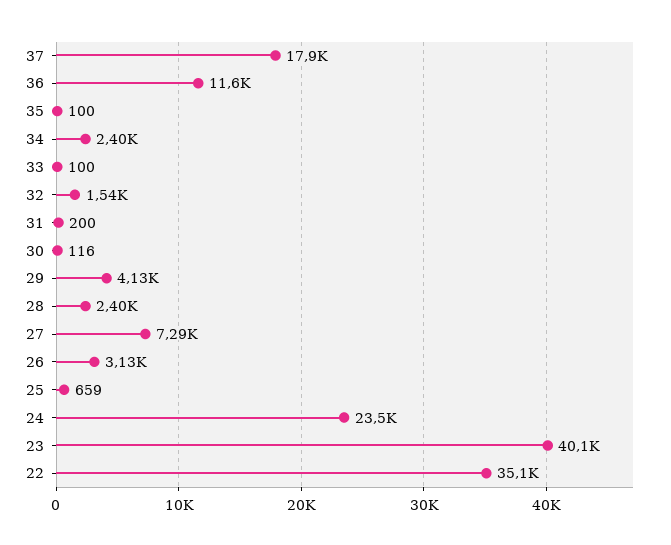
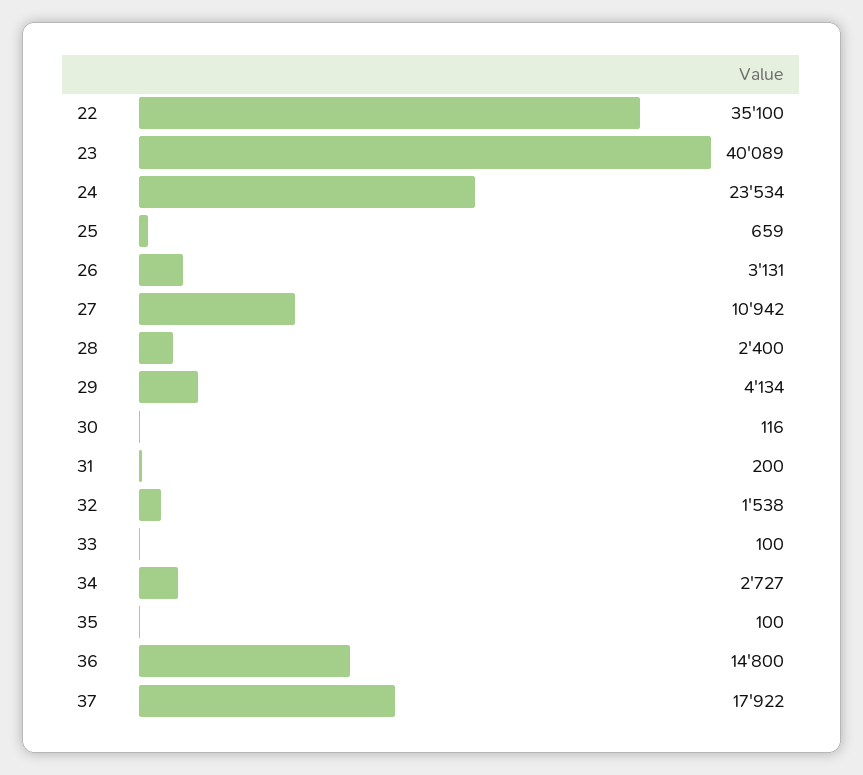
  {
    "37": 17922,
-   "36": 11600,
+   "36": 14800,
    "35": 100,
-   "34": 2400,
+   "34": 2727,
    "33": 100,
    "32": 1538,
    "31": 200,
    "30": 116,
    "29": 4134,
    "28": 2400,
-   "27": 7290,
+   "27": 10942,
    "26": 3131,
    "25": 659,
    "24": 23534,
    "23": 40089,
    "22": 35100
  }

